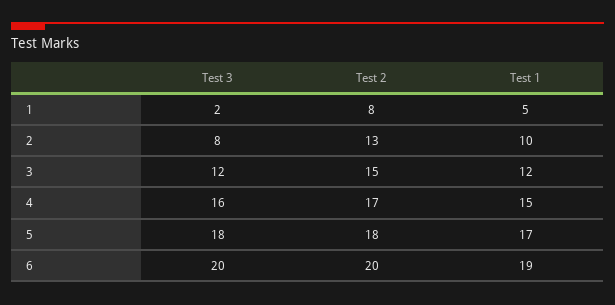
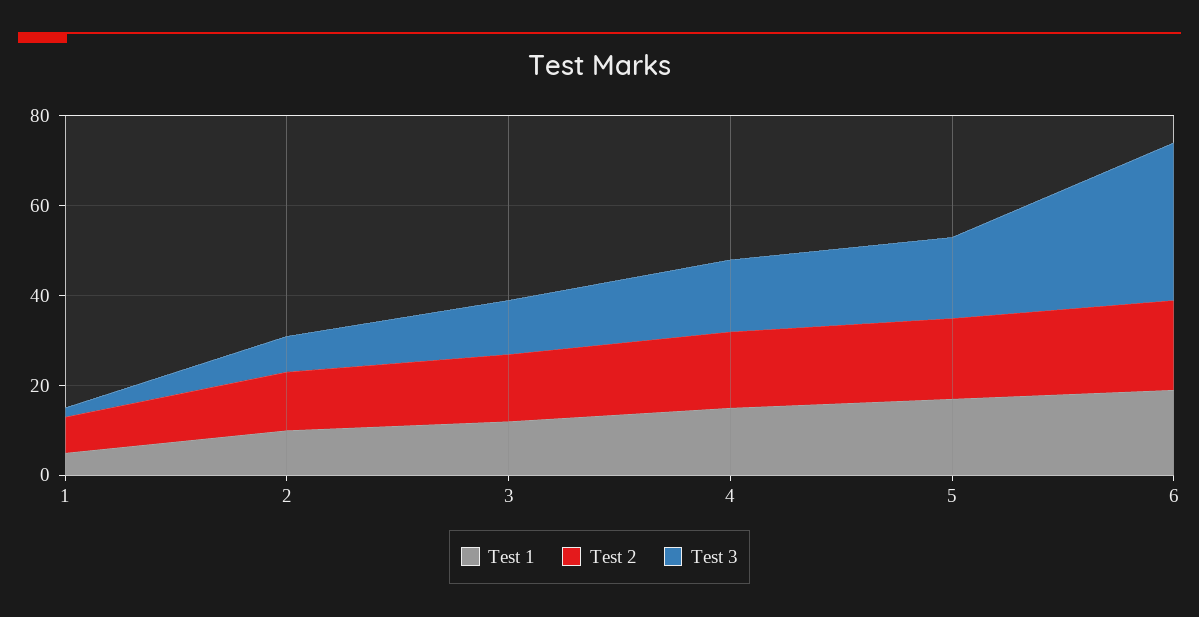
  {
    "Test 3": {
      "1": 2,
      "2": 8,
      "3": 12,
      "4": 16,
      "5": 18,
-     "6": 20
+     "6": 35
    },
    "Test 2": {
      "1": 8,
      "2": 13,
      "3": 15,
      "4": 17,
      "5": 18,
      "6": 20
    },
    "Test 1": {
      "1": 5,
      "2": 10,
      "3": 12,
      "4": 15,
      "5": 17,
      "6": 19
    }
  }

